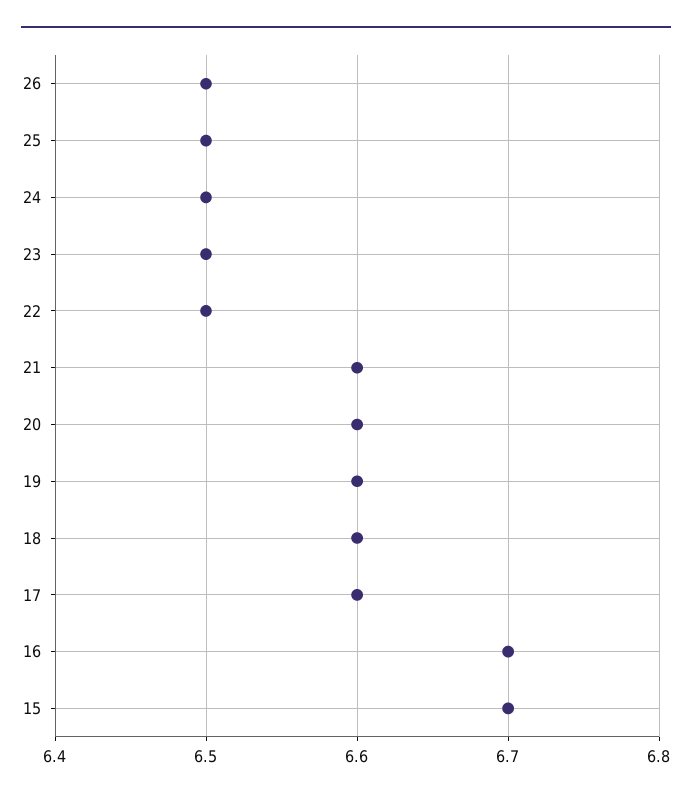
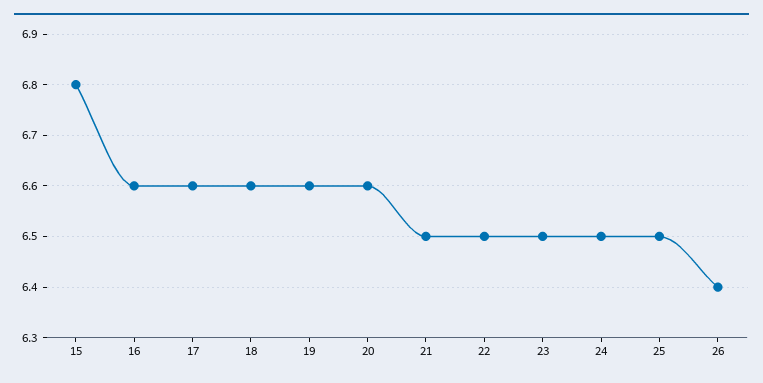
  {
-   "26": 6.5,
+   "26": 6.4,
    "25": 6.5,
    "24": 6.5,
    "23": 6.5,
    "22": 6.5,
-   "21": 6.6,
+   "21": 6.5,
    "20": 6.6,
    "19": 6.6,
    "18": 6.6,
    "17": 6.6,
-   "16": 6.7,
+   "16": 6.6,
-   "15": 6.7
+   "15": 6.8
  }

